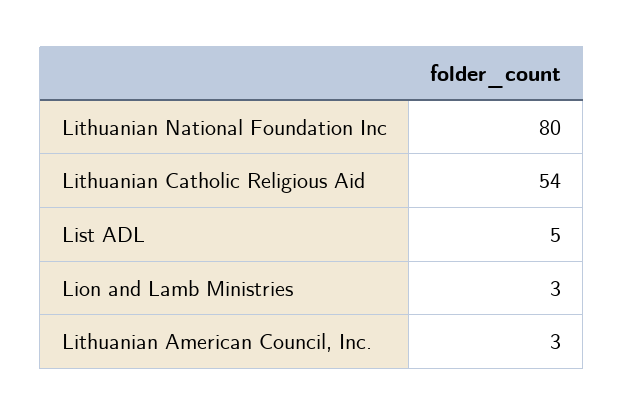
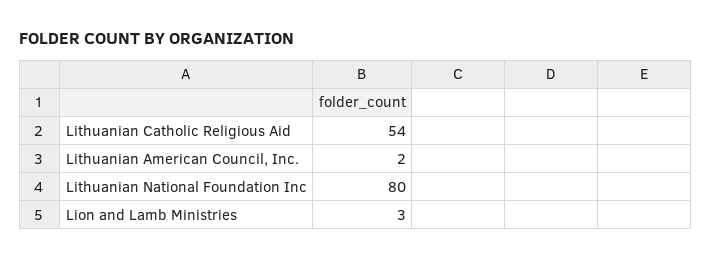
  {
    "Lithuanian National Foundation Inc": 80,
    "Lithuanian Catholic Religious Aid": 54,
-   "List ADL": 5,
    "Lion and Lamb Ministries": 3,
-   "Lithuanian American Council, Inc.": 3
+   "Lithuanian American Council, Inc.": 2
  }

